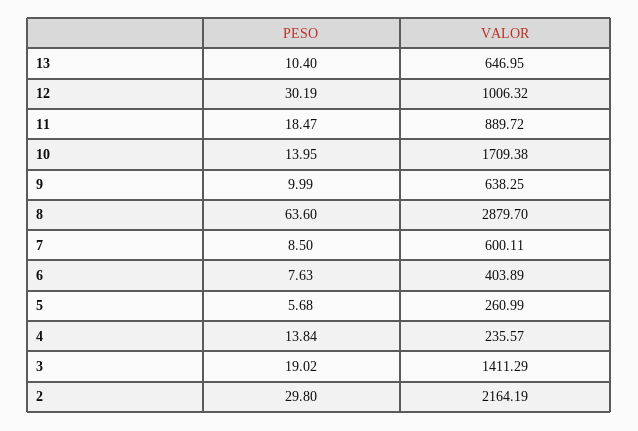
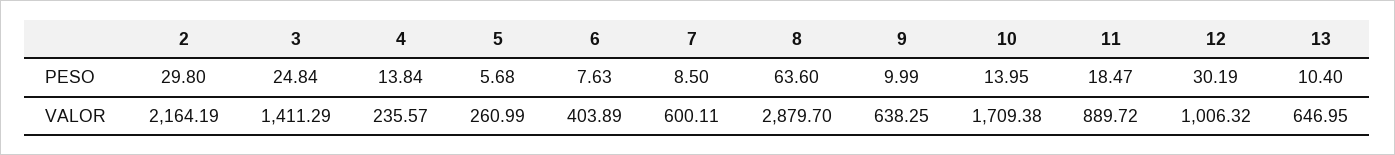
  {
    "PESO": {
      "13": 10.4,
      "12": 30.19,
      "11": 18.47,
      "10": 13.95,
      "9": 9.99,
      "8": 63.6,
      "7": 8.5,
      "6": 7.63,
      "5": 5.68,
      "4": 13.84,
-     "3": 19.02,
+     "3": 24.84,
      "2": 29.8
    },
    "VALOR": {
      "13": 646.95,
      "12": 1006.32,
      "11": 889.72,
      "10": 1709.38,
      "9": 638.25,
      "8": 2879.7,
      "7": 600.11,
      "6": 403.89,
      "5": 260.99,
      "4": 235.57,
      "3": 1411.29,
      "2": 2164.19
    }
  }

